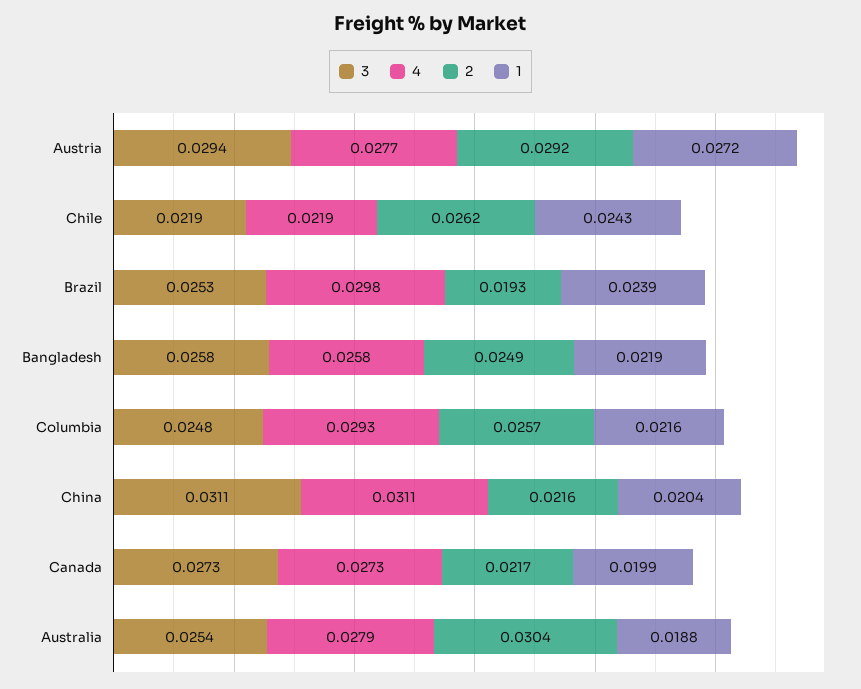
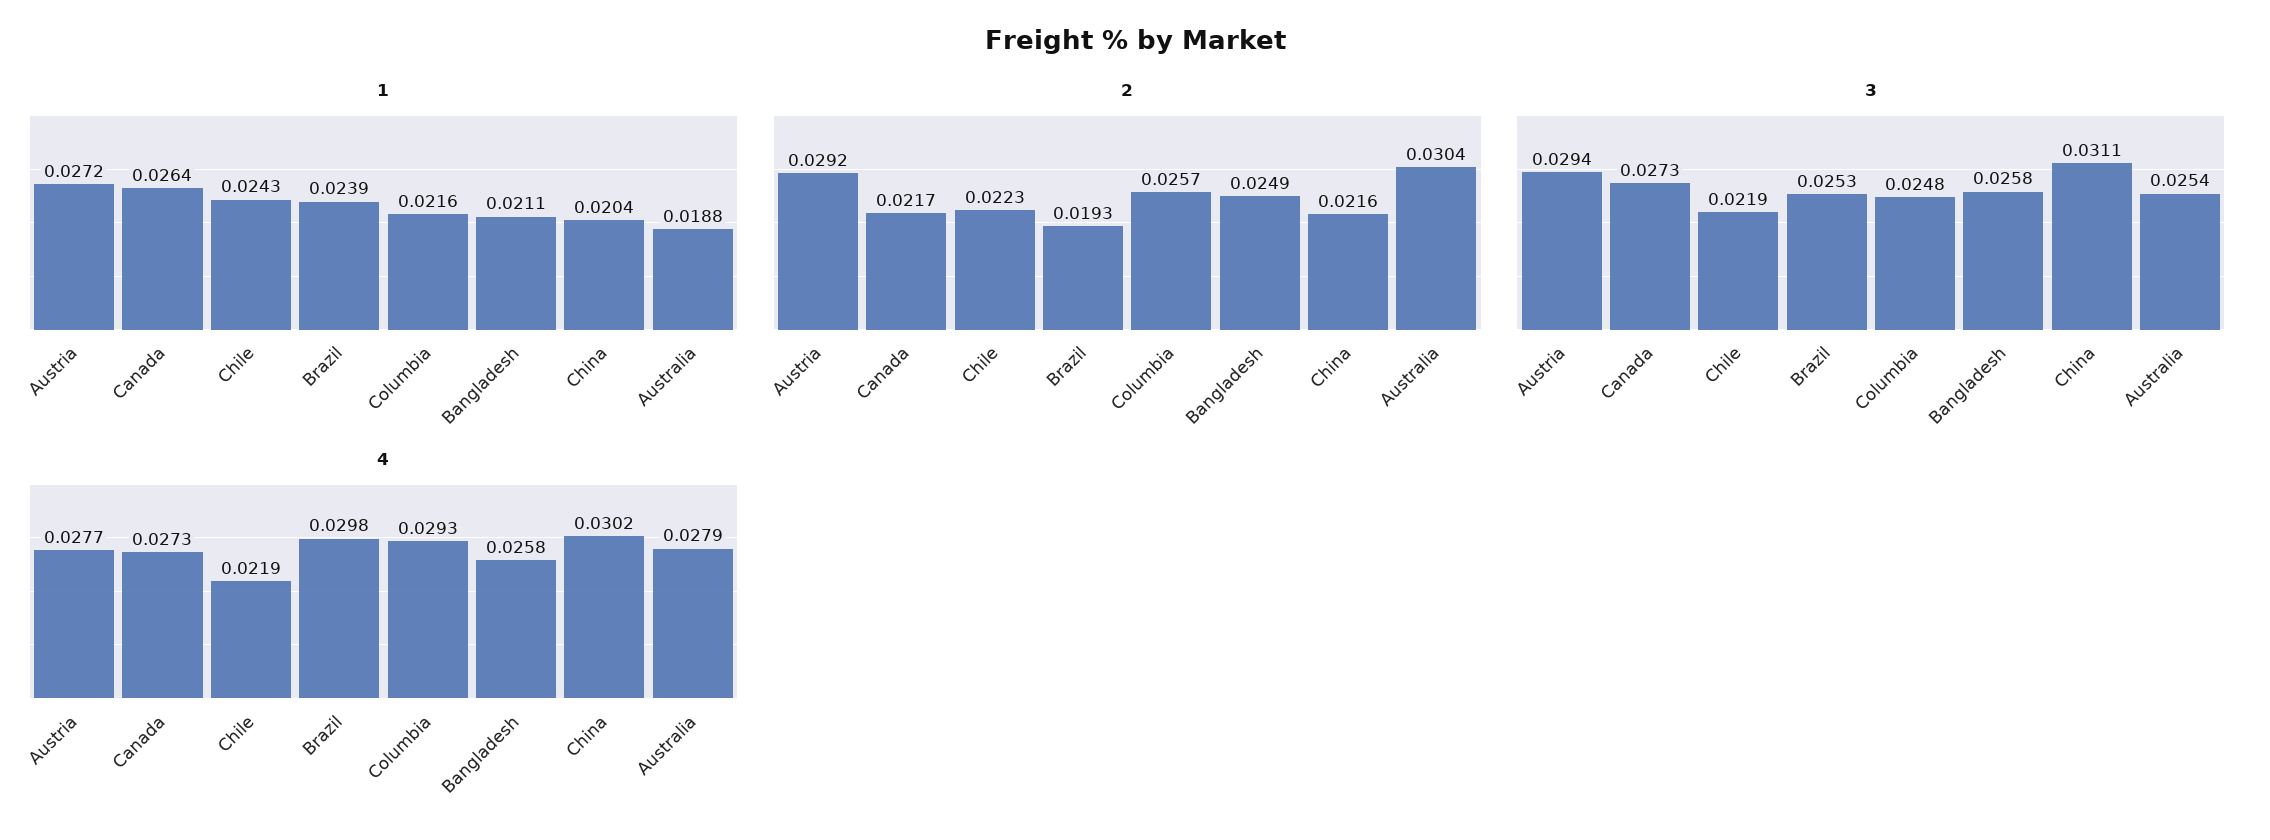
  {
    "3": {
      "Austria": 0.0294,
      "Chile": 0.0219,
      "Brazil": 0.0253,
      "Bangladesh": 0.0258,
      "Columbia": 0.0248,
      "China": 0.0311,
      "Canada": 0.0273,
      "Australia": 0.0254
    },
    "4": {
      "Austria": 0.0277,
      "Chile": 0.0219,
      "Brazil": 0.0298,
      "Bangladesh": 0.0258,
      "Columbia": 0.0293,
-     "China": 0.0311,
+     "China": 0.0302,
      "Canada": 0.0273,
      "Australia": 0.0279
    },
    "2": {
      "Austria": 0.0292,
-     "Chile": 0.0262,
+     "Chile": 0.0223,
      "Brazil": 0.0193,
      "Bangladesh": 0.0249,
      "Columbia": 0.0257,
      "China": 0.0216,
      "Canada": 0.0217,
      "Australia": 0.0304
    },
    "1": {
      "Austria": 0.0272,
      "Chile": 0.0243,
      "Brazil": 0.0239,
-     "Bangladesh": 0.0219,
+     "Bangladesh": 0.0211,
      "Columbia": 0.0216,
      "China": 0.0204,
-     "Canada": 0.0199,
+     "Canada": 0.0264,
      "Australia": 0.0188
    }
  }

